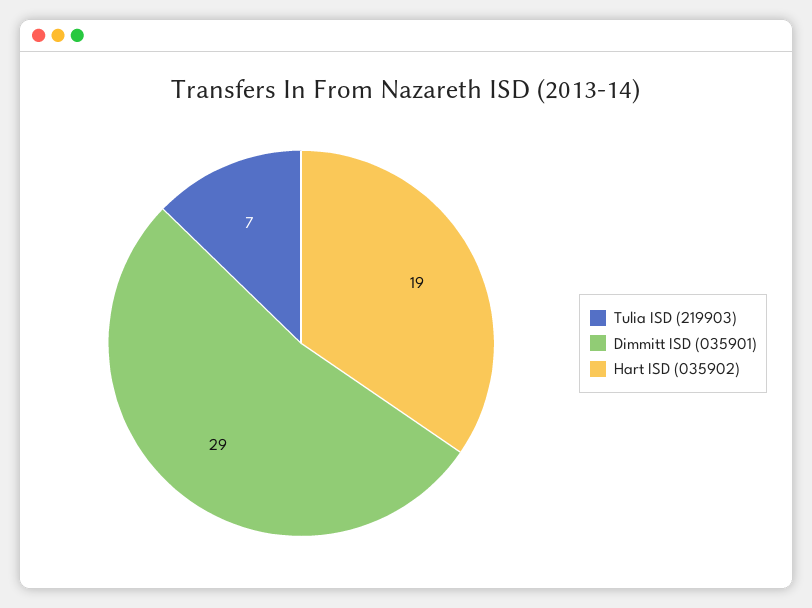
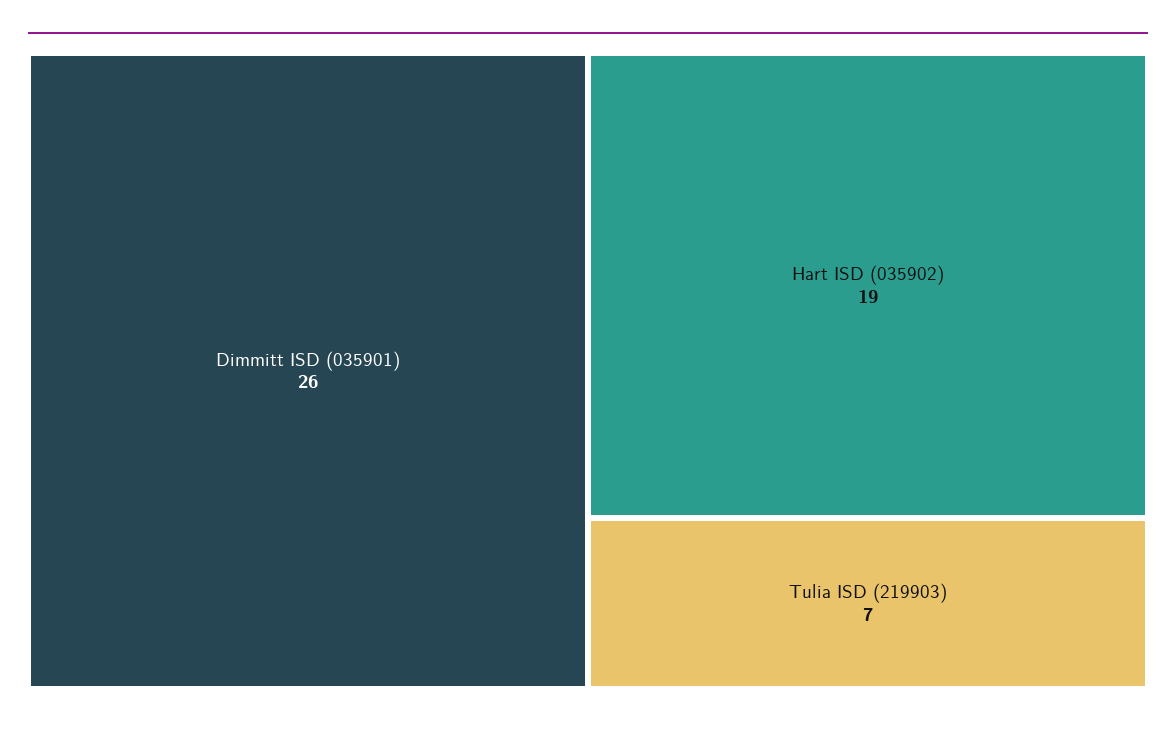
  {
    "Tulia ISD (219903)": 7,
-   "Dimmitt ISD (035901)": 29,
+   "Dimmitt ISD (035901)": 26,
    "Hart ISD (035902)": 19
  }

